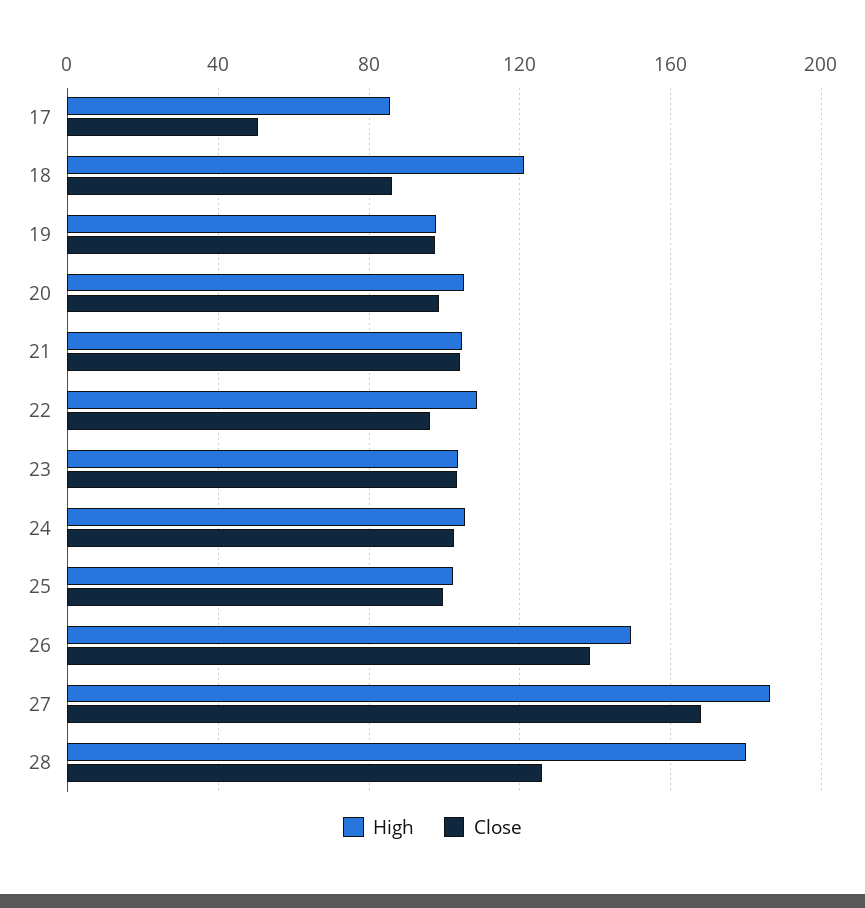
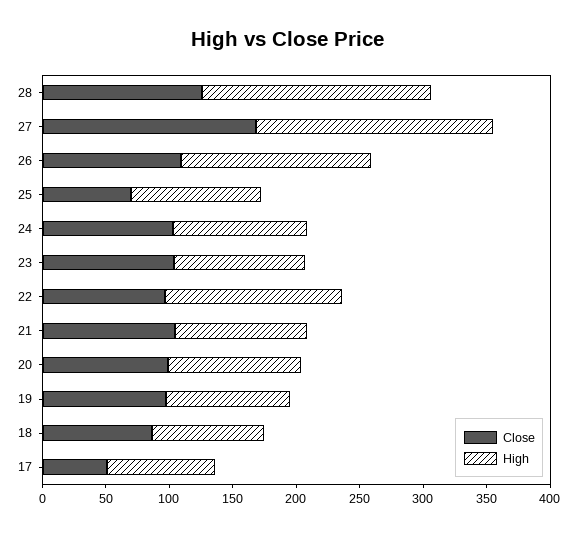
  {
    "High": {
      "17": 85,
-     "18": 120,
+     "18": 90,
      "19": 100,
      "20": 105,
      "21": 105,
-     "22": 110,
+     "22": 140,
      "23": 105,
      "24": 105,
      "25": 100,
      "26": 150,
      "27": 185,
      "28": 180
    },
    "Close": {
      "17": 50,
      "18": 85,
      "19": 100,
      "20": 100,
      "21": 105,
      "22": 95,
      "23": 105,
      "24": 105,
-     "25": 100,
+     "25": 70,
-     "26": 140,
+     "26": 110,
      "27": 170,
      "28": 125
    }
  }

